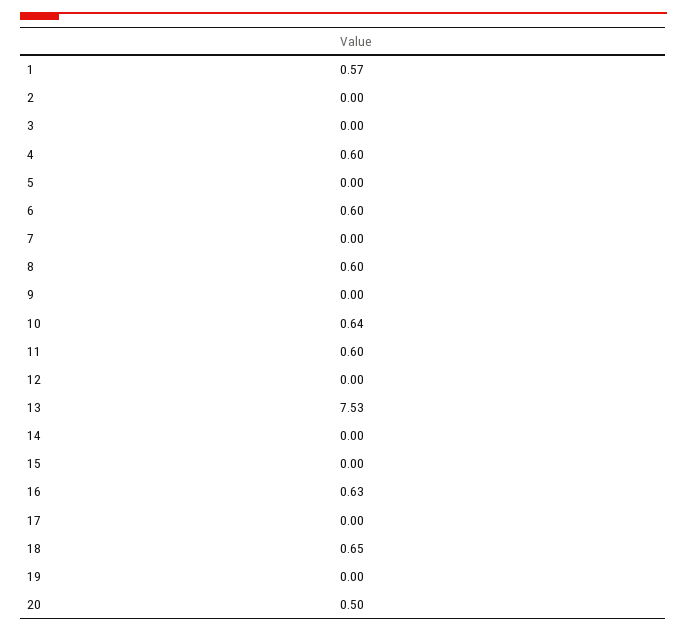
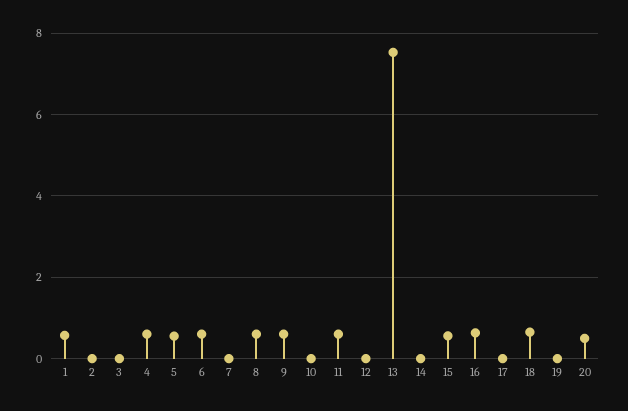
  {
    "1": 0.57,
    "2": 0,
    "3": 0,
    "4": 0.6,
-   "5": 0,
+   "5": 0.6,
    "6": 0.6,
    "7": 0,
    "8": 0.6,
-   "9": 0,
+   "9": 0.6,
-   "10": 0.64,
+   "10": 0,
    "11": 0.6,
    "12": 0,
    "13": 7.53,
    "14": 0,
-   "15": 0,
+   "15": 0.6,
    "16": 0.63,
    "17": 0,
    "18": 0.65,
    "19": 0,
    "20": 0.5
  }

